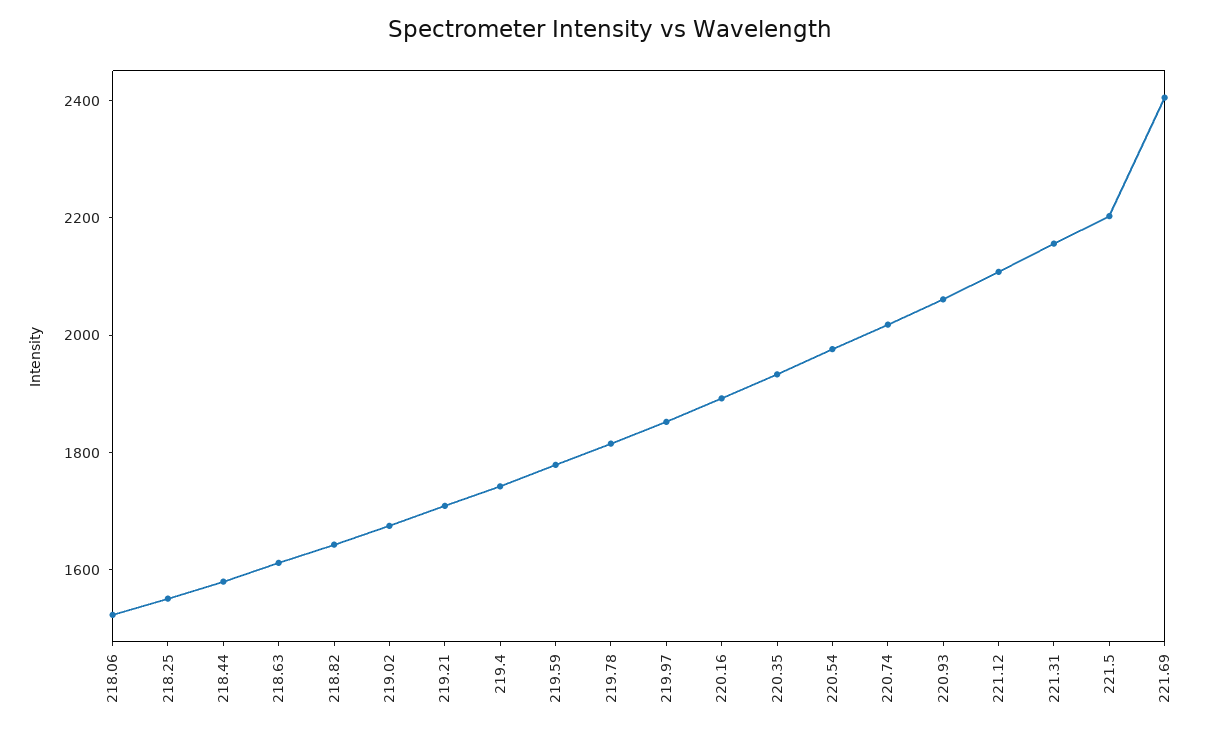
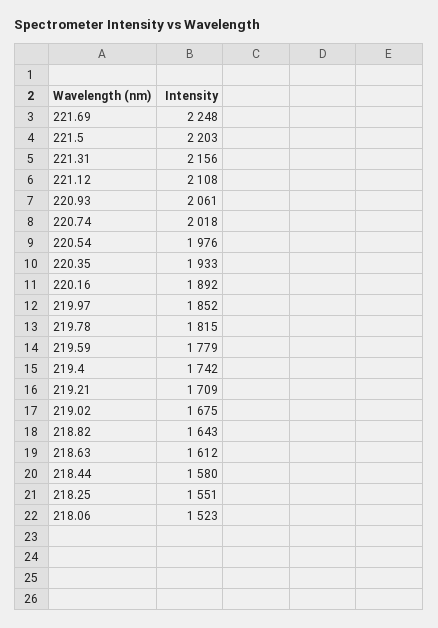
  {
    "218.06": 1523,
    "218.25": 1551,
    "218.44": 1580,
    "218.63": 1612,
    "218.82": 1643,
    "219.02": 1675,
    "219.21": 1709,
    "219.4": 1742,
    "219.59": 1779,
    "219.78": 1815,
    "219.97": 1852,
    "220.16": 1892,
    "220.35": 1933,
    "220.54": 1976,
    "220.74": 2018,
    "220.93": 2061,
    "221.12": 2108,
    "221.31": 2156,
    "221.5": 2203,
-   "221.69": 2400
+   "221.69": 2248
  }

